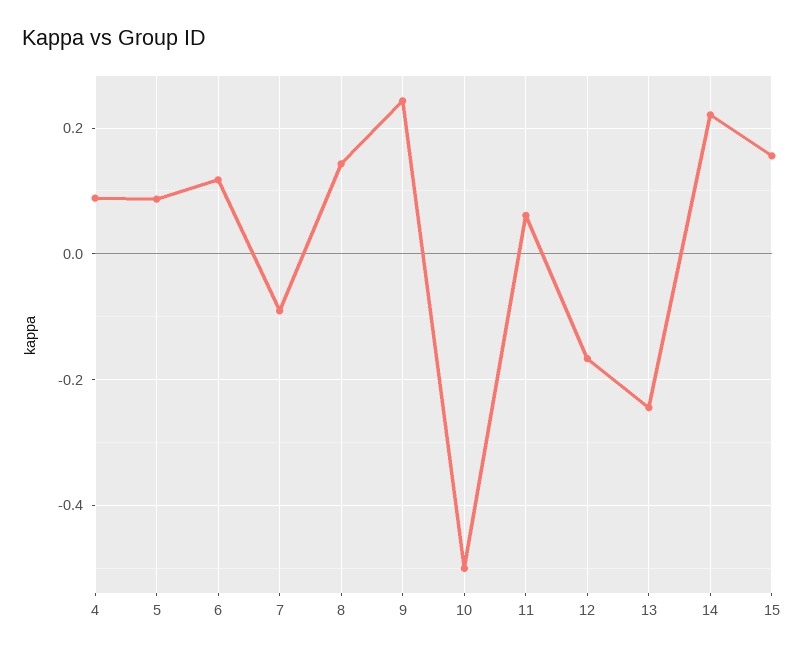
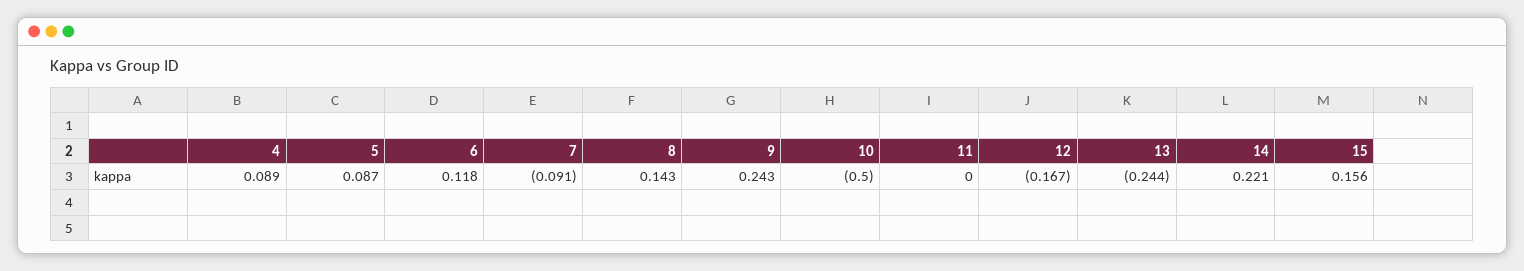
  {
    "4": 0.089,
    "5": 0.087,
    "6": 0.118,
    "7": -0.091,
    "8": 0.143,
    "9": 0.243,
    "10": -0.5,
-   "11": 0.06,
+   "11": 0,
    "12": -0.167,
    "13": -0.244,
    "14": 0.221,
    "15": 0.156
  }

